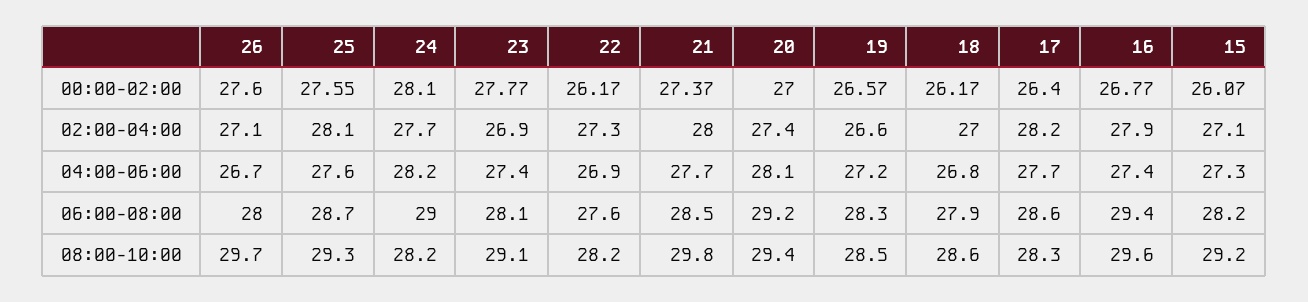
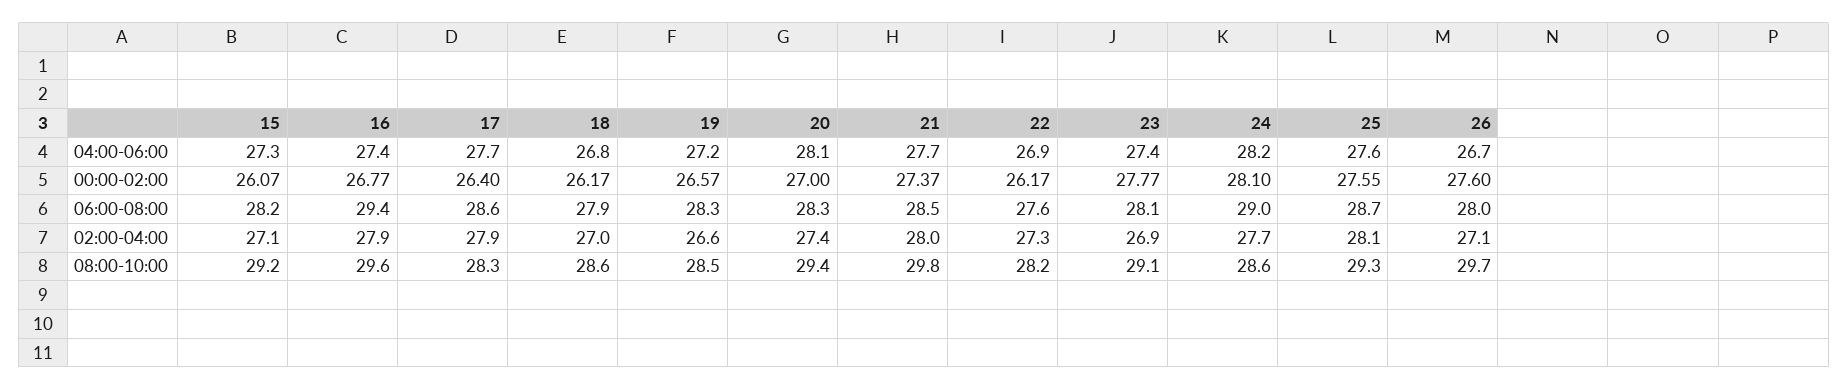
  {
    "26": {
      "00:00-02:00": 27.6,
      "02:00-04:00": 27.1,
      "04:00-06:00": 26.7,
      "06:00-08:00": 28,
      "08:00-10:00": 29.7
    },
    "25": {
      "00:00-02:00": 27.55,
      "02:00-04:00": 28.1,
      "04:00-06:00": 27.6,
      "06:00-08:00": 28.7,
      "08:00-10:00": 29.3
    },
    "24": {
      "00:00-02:00": 28.1,
      "02:00-04:00": 27.7,
      "04:00-06:00": 28.2,
      "06:00-08:00": 29,
-     "08:00-10:00": 28.2
+     "08:00-10:00": 28.6
    },
    "23": {
      "00:00-02:00": 27.77,
      "02:00-04:00": 26.9,
      "04:00-06:00": 27.4,
      "06:00-08:00": 28.1,
      "08:00-10:00": 29.1
    },
    "22": {
      "00:00-02:00": 26.17,
      "02:00-04:00": 27.3,
      "04:00-06:00": 26.9,
      "06:00-08:00": 27.6,
      "08:00-10:00": 28.2
    },
    "21": {
      "00:00-02:00": 27.37,
      "02:00-04:00": 28,
      "04:00-06:00": 27.7,
      "06:00-08:00": 28.5,
      "08:00-10:00": 29.8
    },
    "20": {
      "00:00-02:00": 27,
      "02:00-04:00": 27.4,
      "04:00-06:00": 28.1,
-     "06:00-08:00": 29.2,
+     "06:00-08:00": 28.3,
      "08:00-10:00": 29.4
    },
    "19": {
      "00:00-02:00": 26.57,
      "02:00-04:00": 26.6,
      "04:00-06:00": 27.2,
      "06:00-08:00": 28.3,
      "08:00-10:00": 28.5
    },
    "18": {
      "00:00-02:00": 26.17,
      "02:00-04:00": 27,
      "04:00-06:00": 26.8,
      "06:00-08:00": 27.9,
      "08:00-10:00": 28.6
    },
    "17": {
      "00:00-02:00": 26.4,
-     "02:00-04:00": 28.2,
+     "02:00-04:00": 27.9,
      "04:00-06:00": 27.7,
      "06:00-08:00": 28.6,
      "08:00-10:00": 28.3
    },
    "16": {
      "00:00-02:00": 26.77,
      "02:00-04:00": 27.9,
      "04:00-06:00": 27.4,
      "06:00-08:00": 29.4,
      "08:00-10:00": 29.6
    },
    "15": {
      "00:00-02:00": 26.07,
      "02:00-04:00": 27.1,
      "04:00-06:00": 27.3,
      "06:00-08:00": 28.2,
      "08:00-10:00": 29.2
    }
  }

